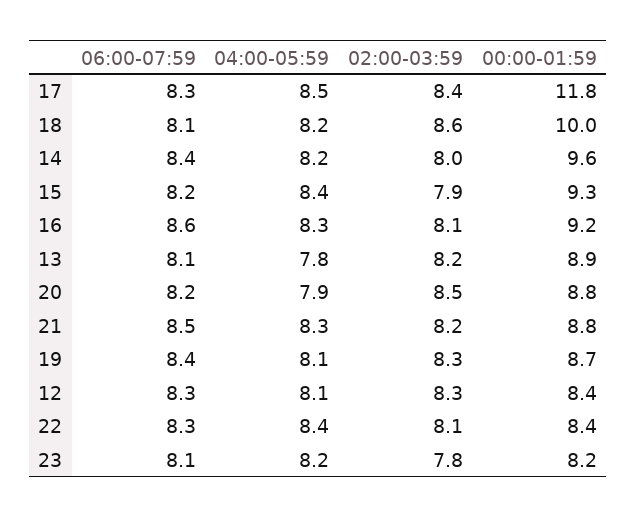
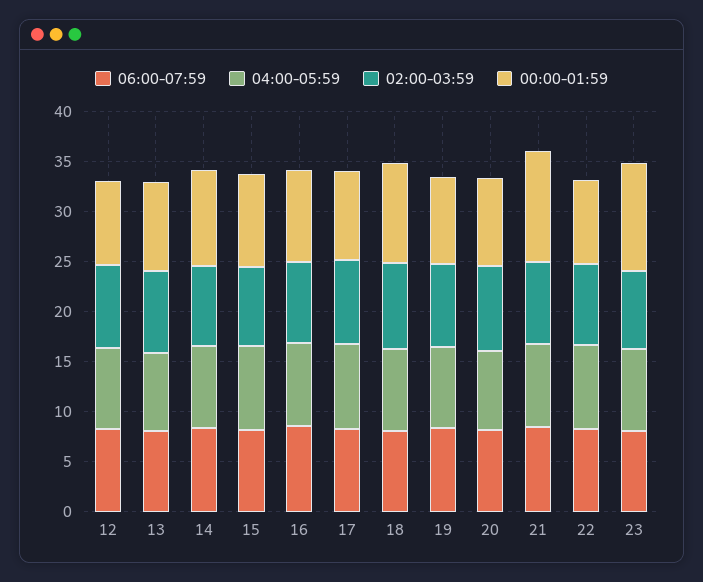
  {
    "06:00-07:59": {
      "17": 8.3,
      "18": 8.1,
      "14": 8.4,
      "15": 8.2,
      "16": 8.6,
      "13": 8.1,
      "20": 8.2,
      "21": 8.5,
      "19": 8.4,
      "12": 8.3,
      "22": 8.3,
      "23": 8.1
    },
    "04:00-05:59": {
      "17": 8.5,
      "18": 8.2,
      "14": 8.2,
      "15": 8.4,
      "16": 8.3,
      "13": 7.8,
      "20": 7.9,
      "21": 8.3,
      "19": 8.1,
      "12": 8.1,
      "22": 8.4,
      "23": 8.2
    },
    "02:00-03:59": {
      "17": 8.4,
      "18": 8.6,
      "14": 8,
      "15": 7.9,
      "16": 8.1,
      "13": 8.2,
      "20": 8.5,
      "21": 8.2,
      "19": 8.3,
      "12": 8.3,
      "22": 8.1,
      "23": 7.8
    },
    "00:00-01:59": {
-     "17": 11.8,
+     "17": 9,
      "18": 10,
      "14": 9.6,
      "15": 9.3,
      "16": 9.2,
      "13": 8.9,
      "20": 8.8,
-     "21": 8.8,
+     "21": 11,
      "19": 8.7,
      "12": 8.4,
      "22": 8.4,
-     "23": 8.2
+     "23": 11
    }
  }

